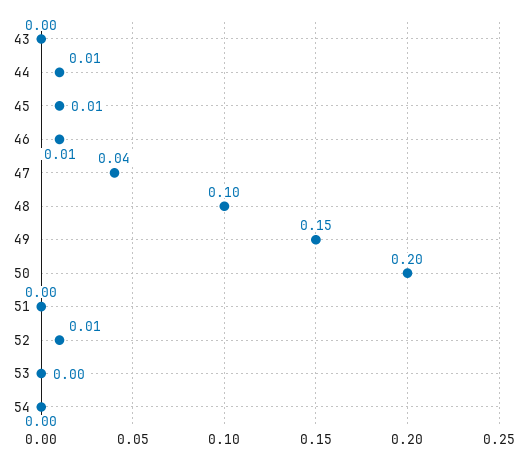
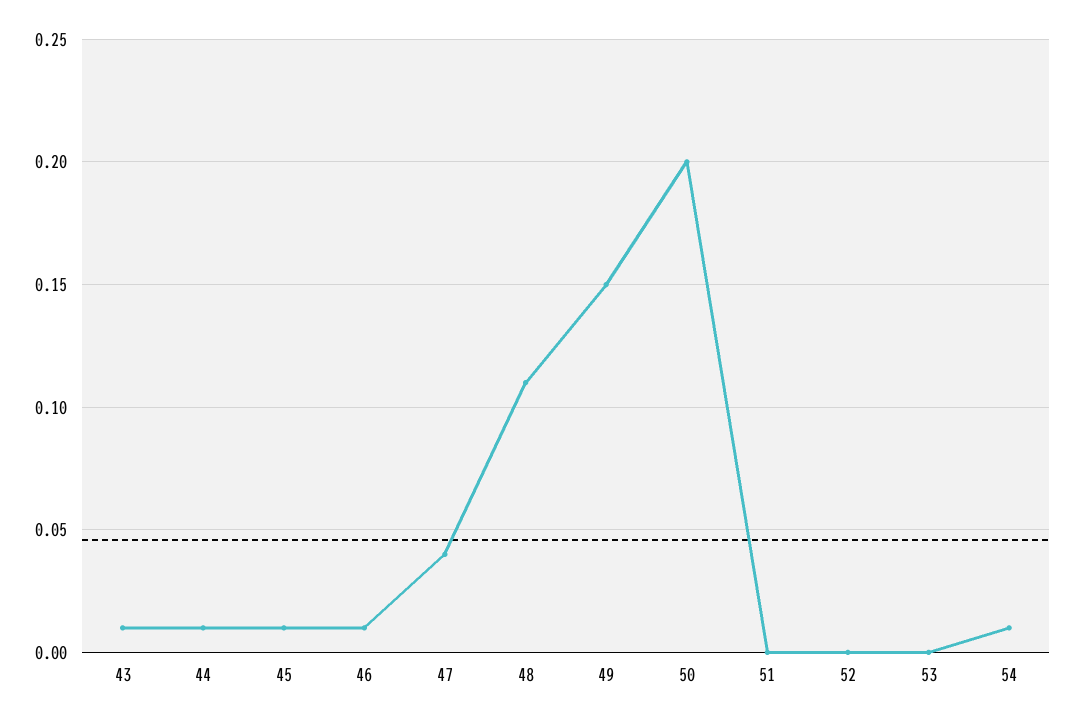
  {
-   "43": 0,
+   "43": 0.01,
    "44": 0.01,
    "45": 0.01,
    "46": 0.01,
    "47": 0.04,
-   "48": 0.1,
+   "48": 0.11,
    "49": 0.15,
    "50": 0.2,
    "51": 0,
-   "52": 0.01,
+   "52": 0,
    "53": 0,
-   "54": 0
+   "54": 0.01
  }

